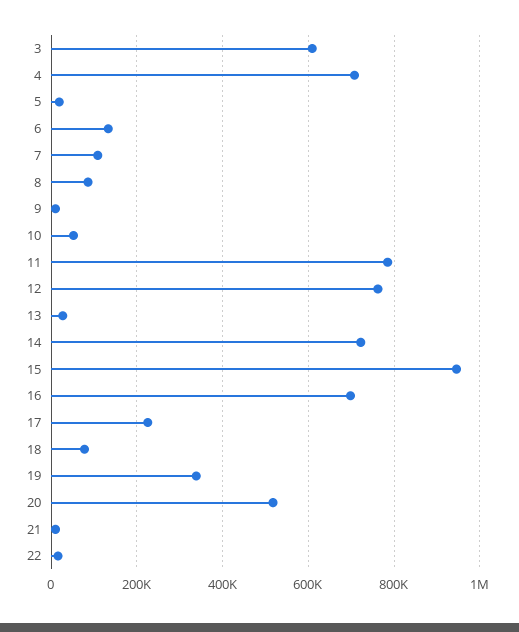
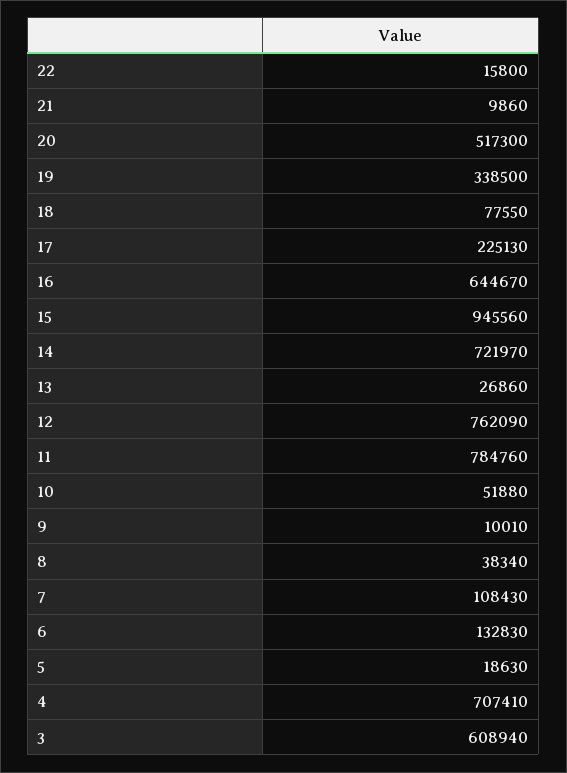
  {
    "3": 608940,
    "4": 707410,
    "5": 18630,
    "6": 132830,
    "7": 108430,
-   "8": 80000,
+   "8": 38340,
    "9": 10010,
    "10": 51880,
    "11": 784760,
    "12": 762090,
    "13": 26860,
    "14": 721970,
    "15": 945560,
-   "16": 700000,
+   "16": 644670,
    "17": 225130,
    "18": 77550,
    "19": 338500,
    "20": 517300,
    "21": 9860,
    "22": 15800
  }

